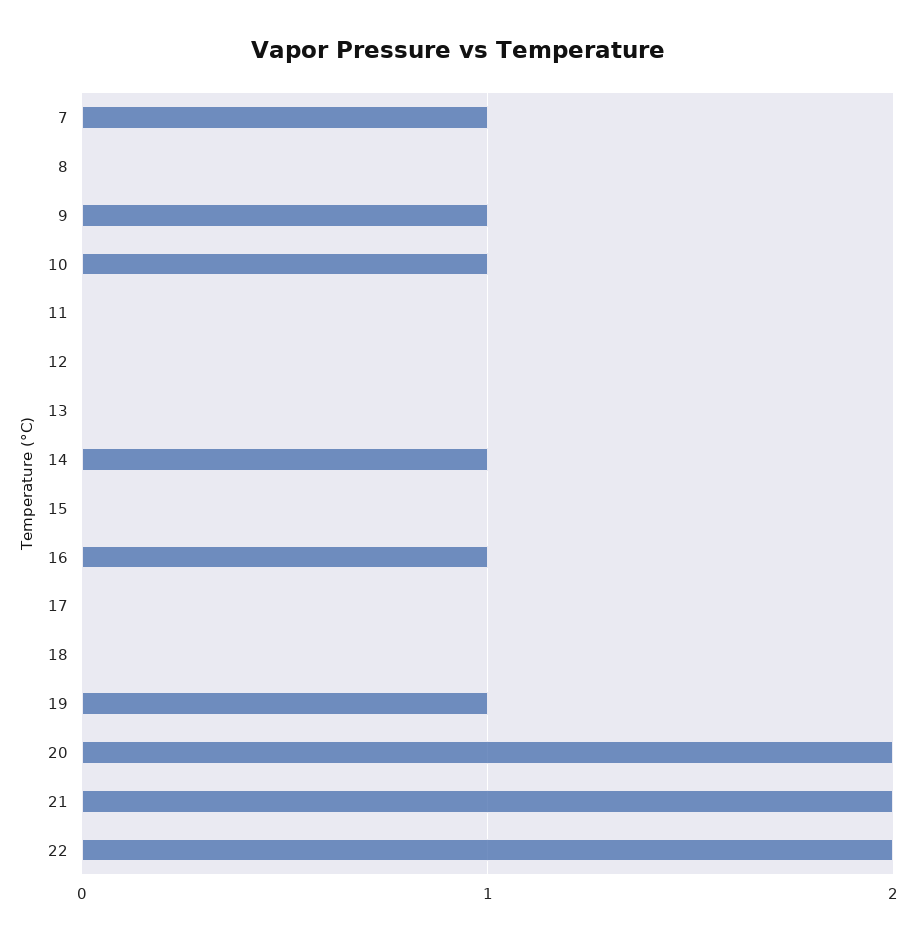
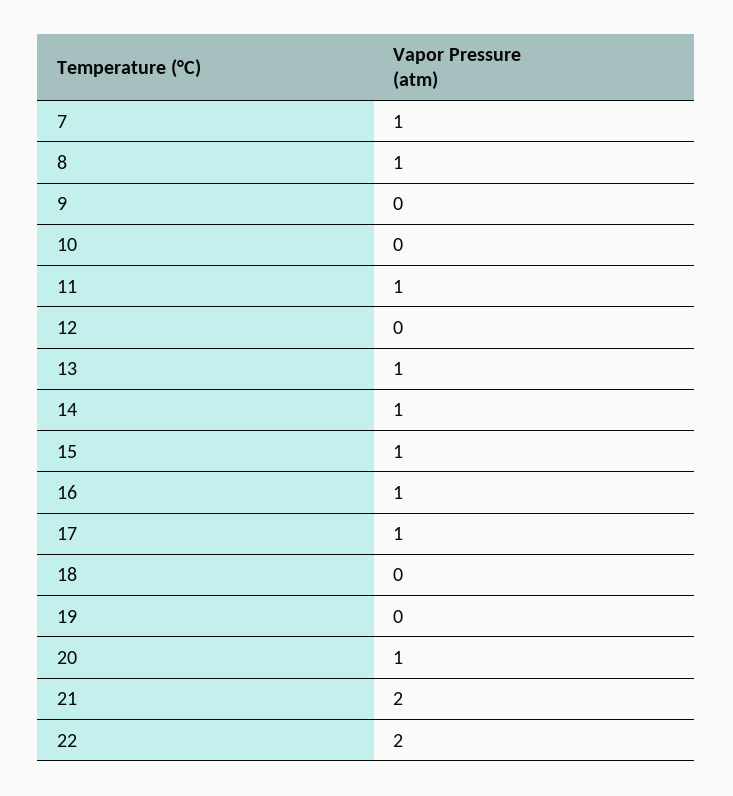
  {
    "7": 1,
-   "8": 0,
+   "8": 1,
-   "9": 1,
+   "9": 0,
-   "10": 1,
+   "10": 0,
-   "11": 0,
+   "11": 1,
    "12": 0,
-   "13": 0,
+   "13": 1,
    "14": 1,
-   "15": 0,
+   "15": 1,
    "16": 1,
-   "17": 0,
+   "17": 1,
    "18": 0,
-   "19": 1,
+   "19": 0,
-   "20": 2,
+   "20": 1,
    "21": 2,
    "22": 2
  }

